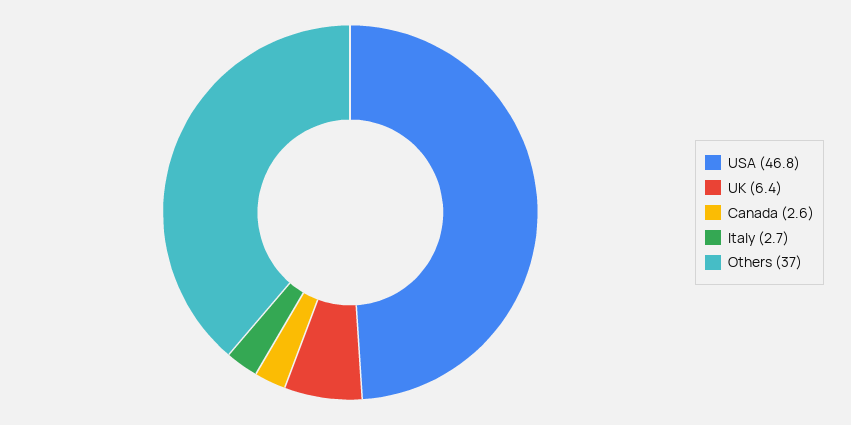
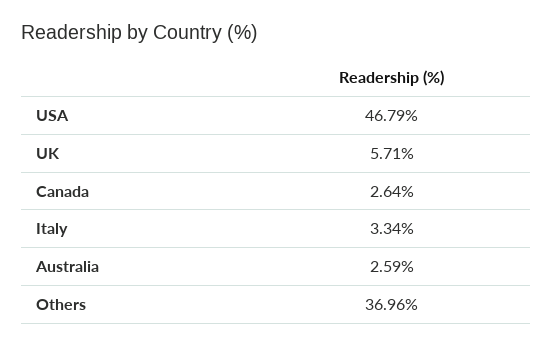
  {
    "USA": 46.79,
-   "UK": 6.4,
+   "UK": 5.71,
    "Canada": 2.64,
-   "Italy": 2.7,
+   "Italy": 3.34,
-   "Others": 36.96
+   "Others": 36.96,
+   "Australia": 2.59
  }

